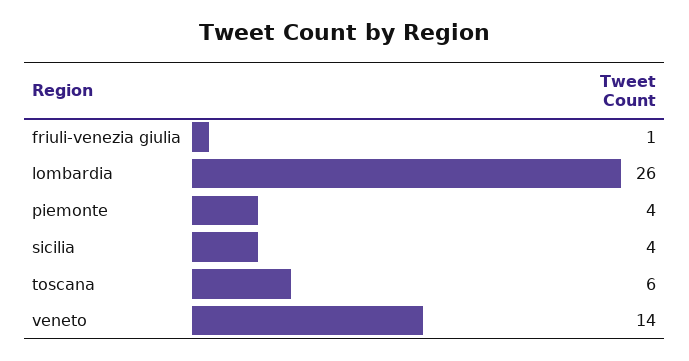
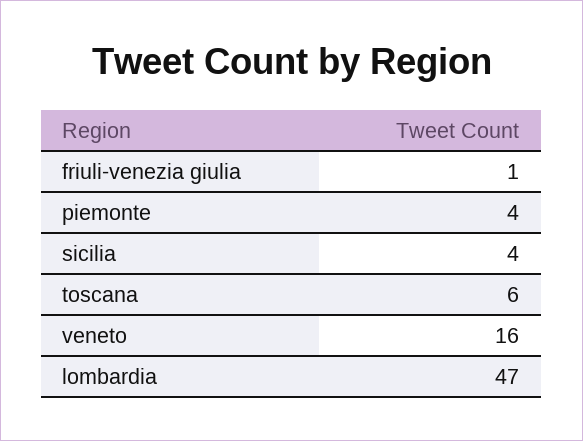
  {
    "friuli-venezia giulia": 1,
-   "lombardia": 26,
+   "lombardia": 47,
    "piemonte": 4,
    "sicilia": 4,
    "toscana": 6,
-   "veneto": 14
+   "veneto": 16
  }

